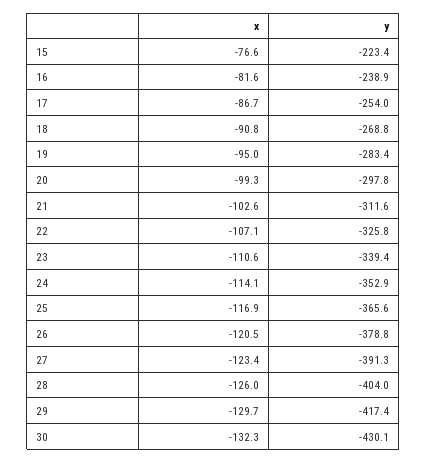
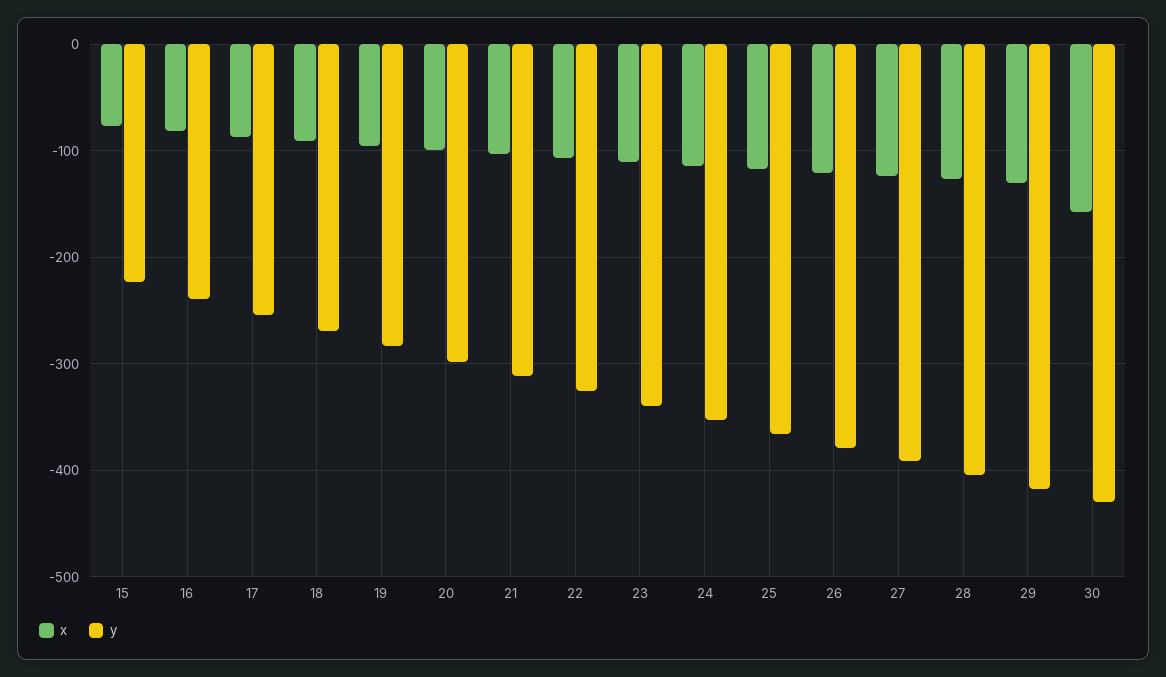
  {
    "x": {
      "15": -76.6,
      "16": -81.6,
      "17": -86.7,
      "18": -90.8,
      "19": -95,
      "20": -99.3,
      "21": -102.6,
      "22": -107.1,
      "23": -110.6,
      "24": -114.1,
      "25": -116.9,
      "26": -120.5,
      "27": -123.4,
      "28": -126,
      "29": -129.7,
-     "30": -132.3
+     "30": -160
    },
    "y": {
      "15": -223.4,
      "16": -238.9,
      "17": -254,
      "18": -268.8,
      "19": -283.4,
      "20": -297.8,
      "21": -311.6,
      "22": -325.8,
      "23": -339.4,
      "24": -352.9,
      "25": -365.6,
      "26": -378.8,
      "27": -391.3,
      "28": -404,
      "29": -417.4,
      "30": -430.1
    }
  }

